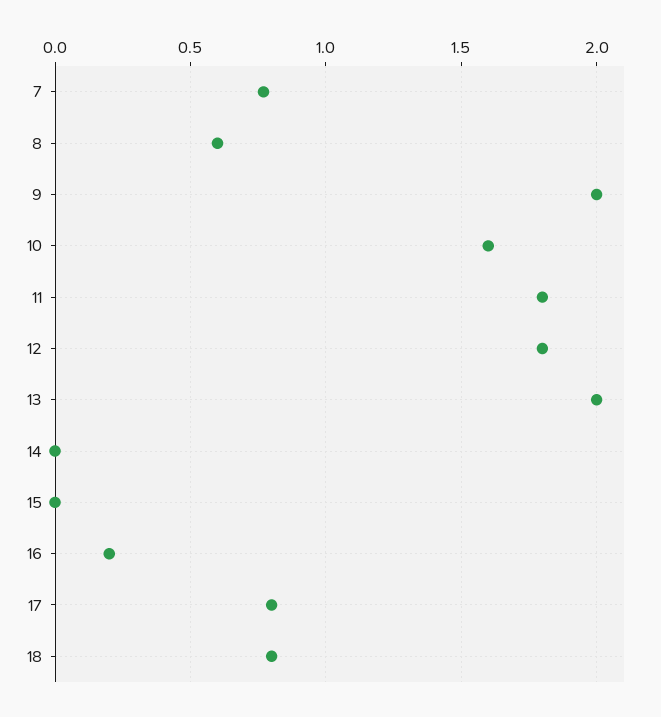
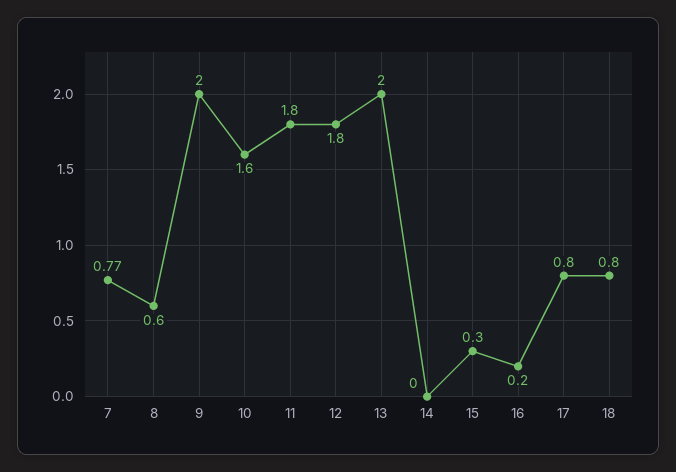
  {
    "7": 0.77,
    "8": 0.6,
    "9": 2,
    "10": 1.6,
    "11": 1.8,
    "12": 1.8,
    "13": 2,
    "14": 0,
-   "15": 0,
+   "15": 0.3,
    "16": 0.2,
    "17": 0.8,
    "18": 0.8
  }

